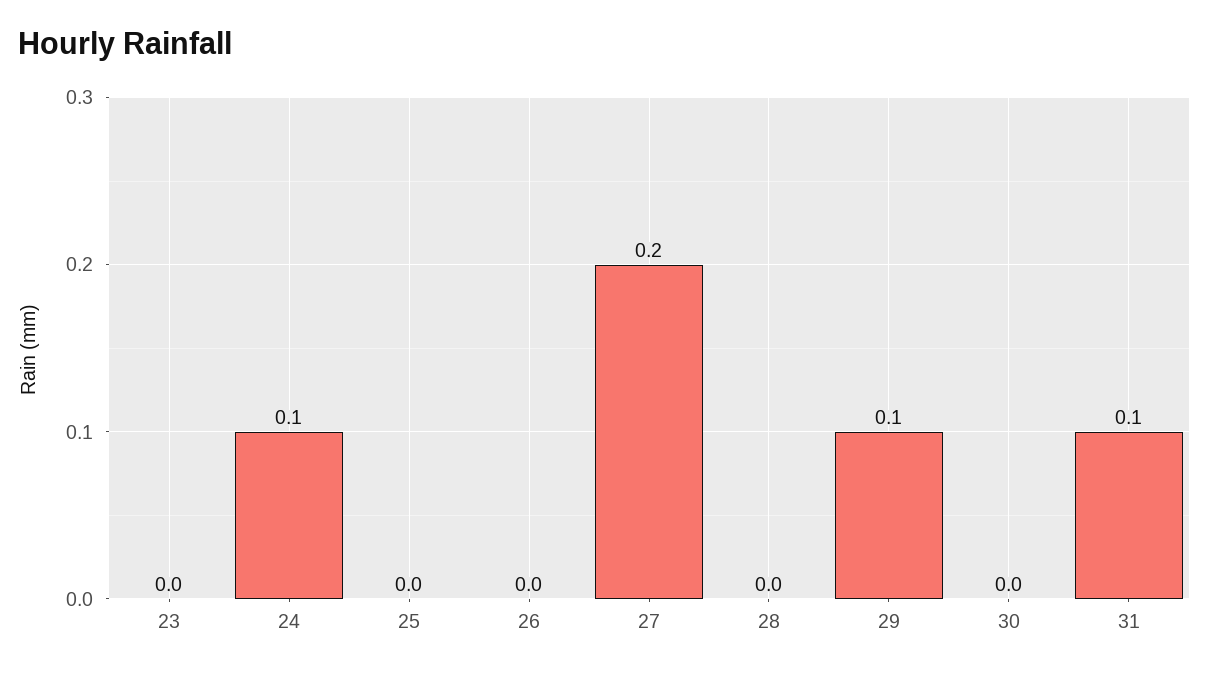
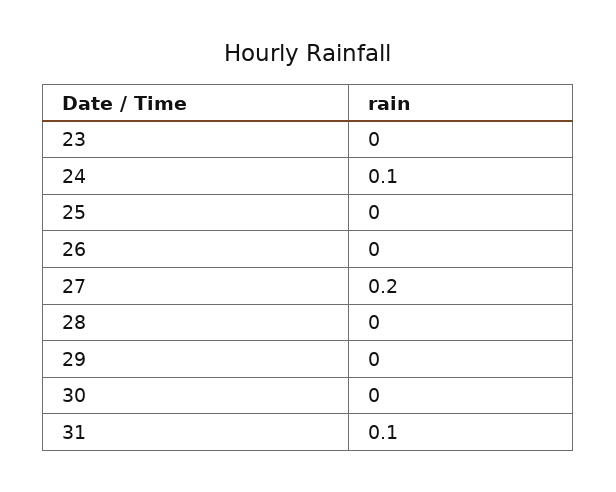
  {
    "23": 0,
    "24": 0.1,
    "25": 0,
    "26": 0,
    "27": 0.2,
    "28": 0,
-   "29": 0.1,
+   "29": 0,
    "30": 0,
    "31": 0.1
  }

